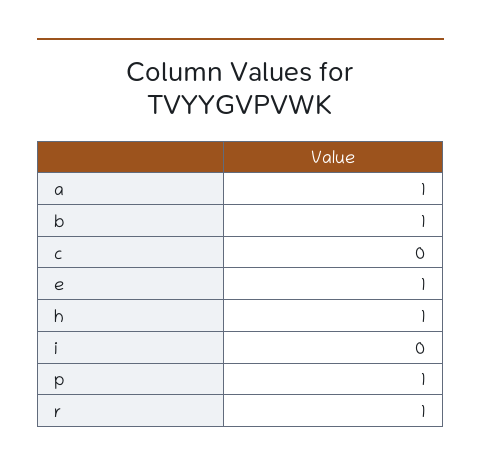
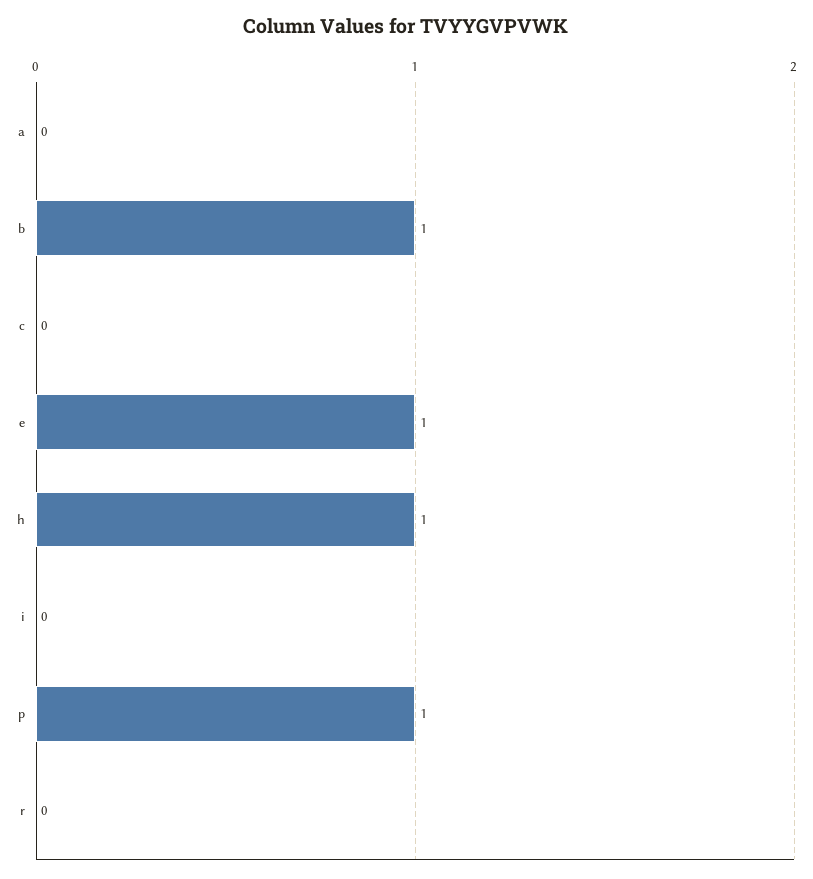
  {
-   "a": 1,
+   "a": 0,
    "b": 1,
    "c": 0,
    "e": 1,
    "h": 1,
    "i": 0,
    "p": 1,
-   "r": 1
+   "r": 0
  }

